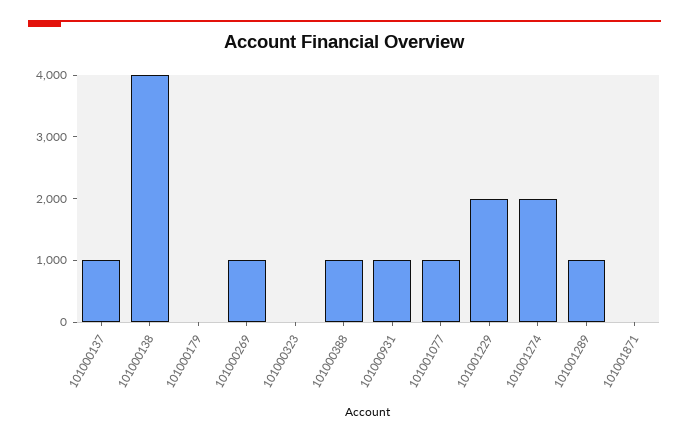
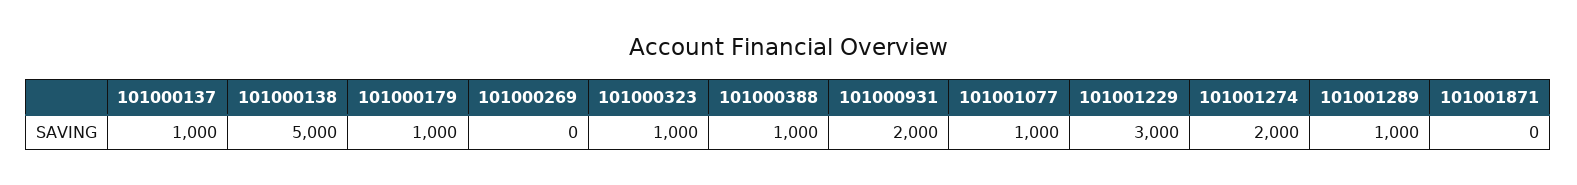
  {
    "101000137": 1000,
-   "101000138": 4000,
+   "101000138": 5000,
-   "101000179": 0,
+   "101000179": 1000,
-   "101000269": 1000,
+   "101000269": 0,
-   "101000323": 0,
+   "101000323": 1000,
    "101000388": 1000,
-   "101000931": 1000,
+   "101000931": 2000,
    "101001077": 1000,
-   "101001229": 2000,
+   "101001229": 3000,
    "101001274": 2000,
    "101001289": 1000,
    "101001871": 0
  }

